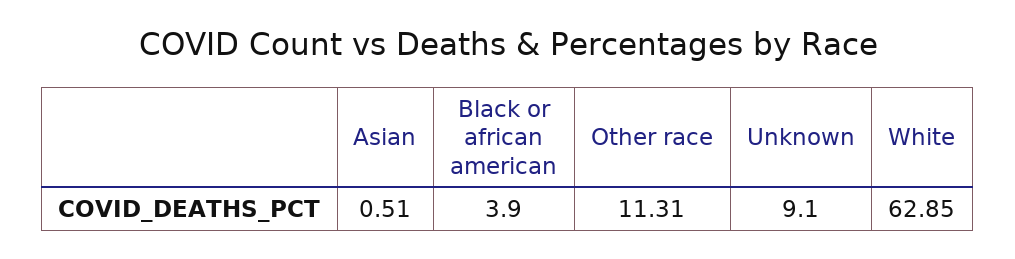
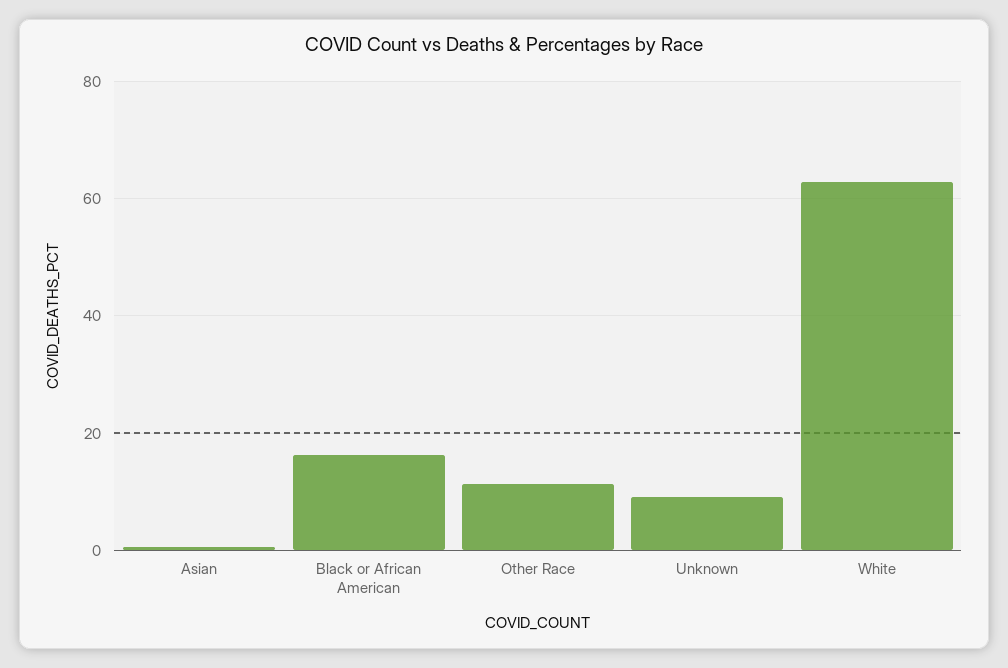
  {
    "Asian": 0.51,
-   "Black or african american": 3.9,
+   "Black or african american": 16,
    "Other race": 11.31,
    "Unknown": 9.1,
    "White": 62.85
  }

